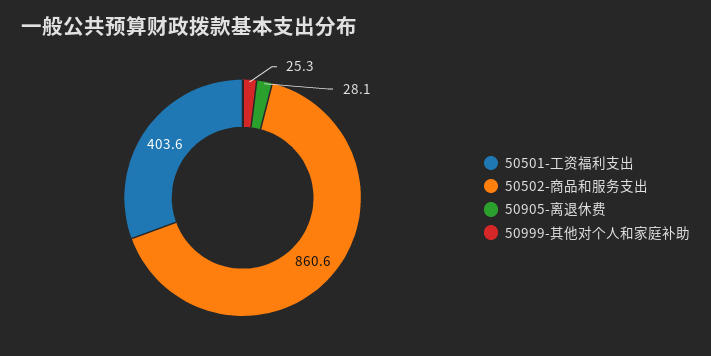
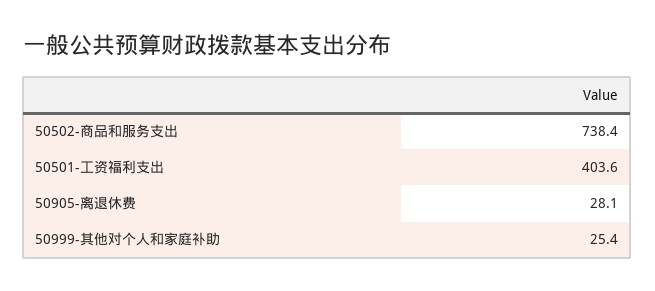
  {
    "50501-工资福利支出": 403.6,
-   "50502-商品和服务支出": 860.6,
+   "50502-商品和服务支出": 738.4,
    "50905-离退休费": 28.1,
-   "50999-其他对个人和家庭补助": 25.3
+   "50999-其他对个人和家庭补助": 25.4
  }

